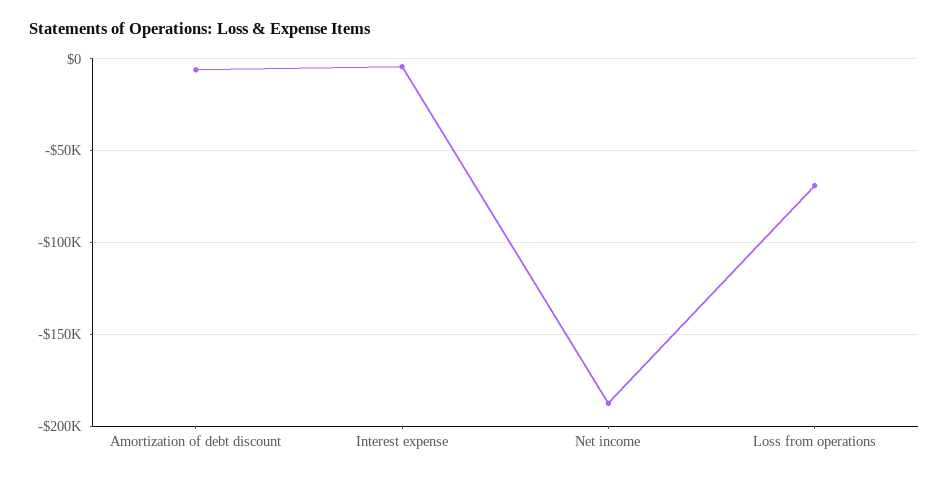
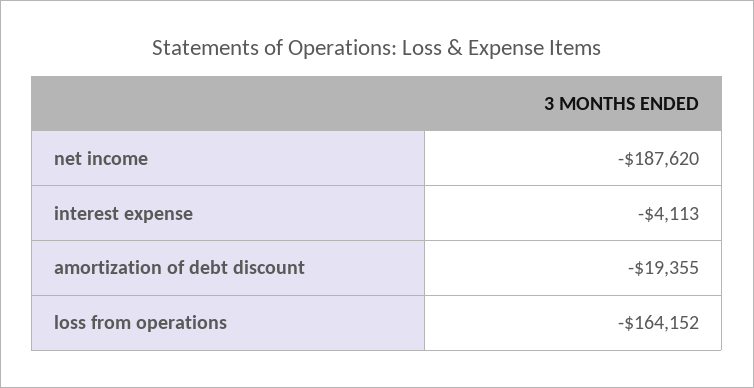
  {
-   "Amortization of debt discount": -5000,
+   "Amortization of debt discount": -19355,
    "Interest expense": -4113,
    "Net income": -187620,
-   "Loss from operations": -70000
+   "Loss from operations": -164152
  }

